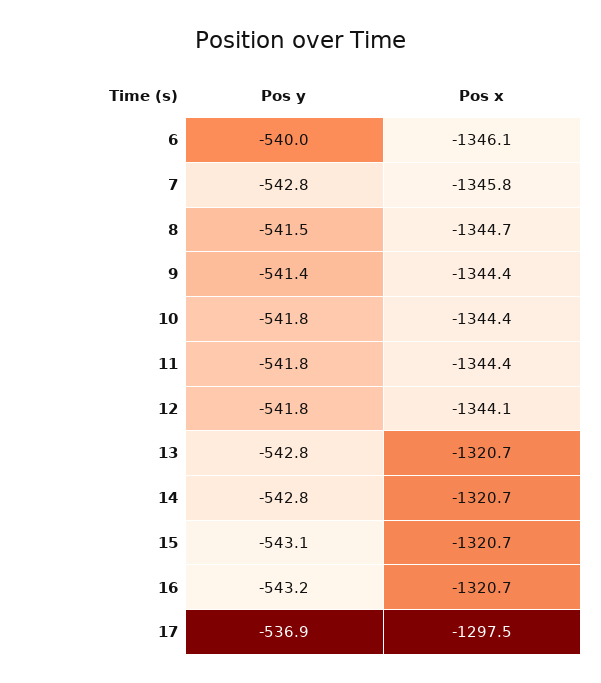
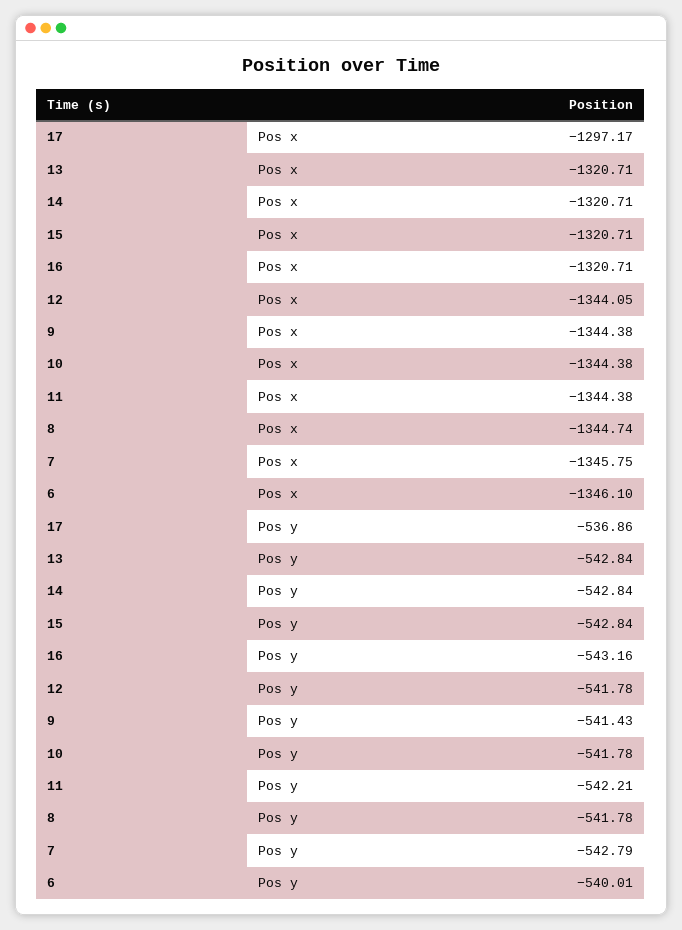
  {
    "Pos y": {
      "6": -540.01,
      "7": -542.79,
-     "8": -541.5,
+     "8": -541.78,
      "9": -541.43,
      "10": -541.78,
-     "11": -541.8,
+     "11": -542.21,
      "12": -541.78,
      "13": -542.84,
      "14": -542.84,
-     "15": -543.1,
+     "15": -542.84,
      "16": -543.16,
      "17": -536.86
    },
    "Pos x": {
      "6": -1346.1,
      "7": -1345.75,
      "8": -1344.74,
      "9": -1344.38,
      "10": -1344.38,
      "11": -1344.38,
      "12": -1344.05,
      "13": -1320.71,
      "14": -1320.71,
      "15": -1320.71,
      "16": -1320.71,
-     "17": -1297.5
+     "17": -1297.17
    }
  }

